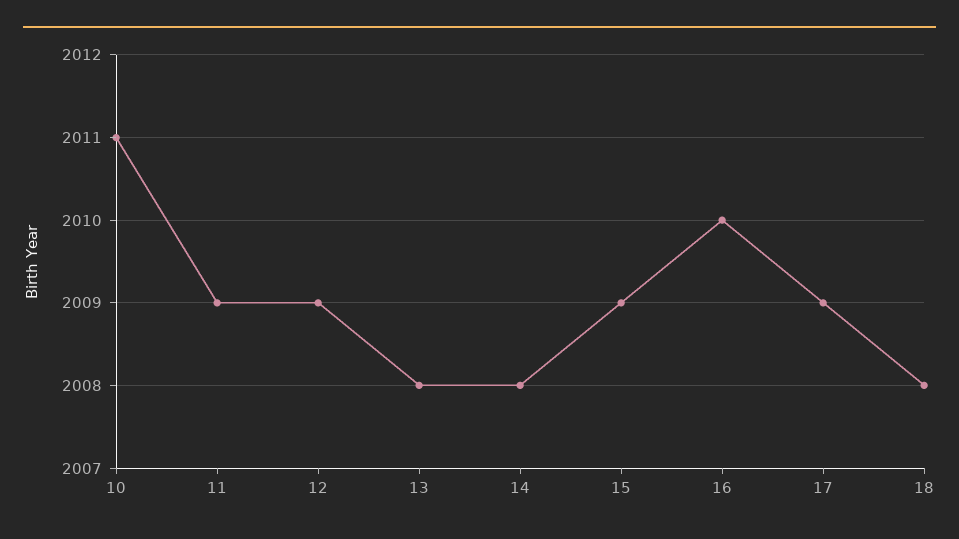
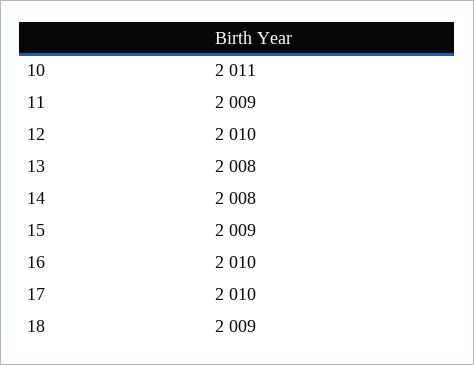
  {
    "10": 2011,
    "11": 2009,
-   "12": 2009,
+   "12": 2010,
    "13": 2008,
    "14": 2008,
    "15": 2009,
    "16": 2010,
-   "17": 2009,
+   "17": 2010,
-   "18": 2008
+   "18": 2009
  }

